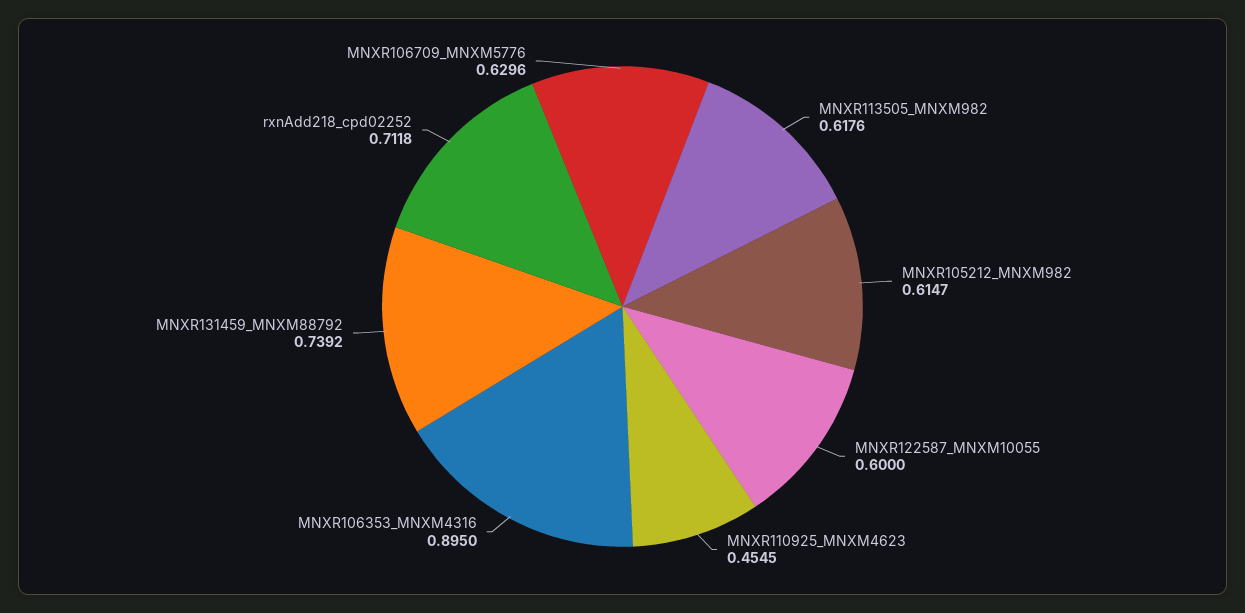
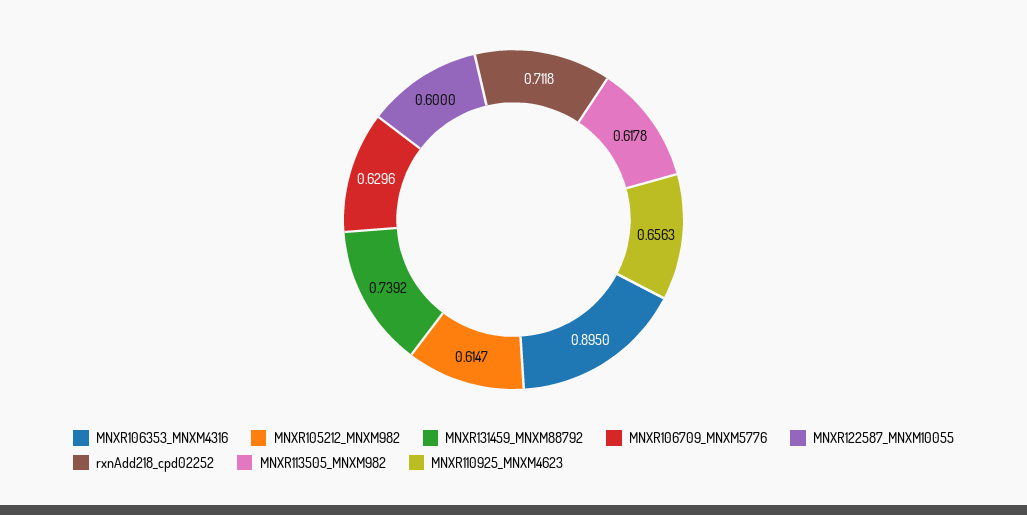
  {
-   "MNXR113505_MNXM982": 0.6176,
+   "MNXR113505_MNXM982": 0.6178,
    "MNXR105212_MNXM982": 0.6147,
    "MNXR122587_MNXM10055": 0.6,
-   "MNXR110925_MNXM4623": 0.4545,
+   "MNXR110925_MNXM4623": 0.6563,
    "MNXR106353_MNXM4316": 0.895,
    "MNXR131459_MNXM88792": 0.7392,
    "rxnAdd218_cpd02252": 0.7118,
    "MNXR106709_MNXM5776": 0.6296
  }

